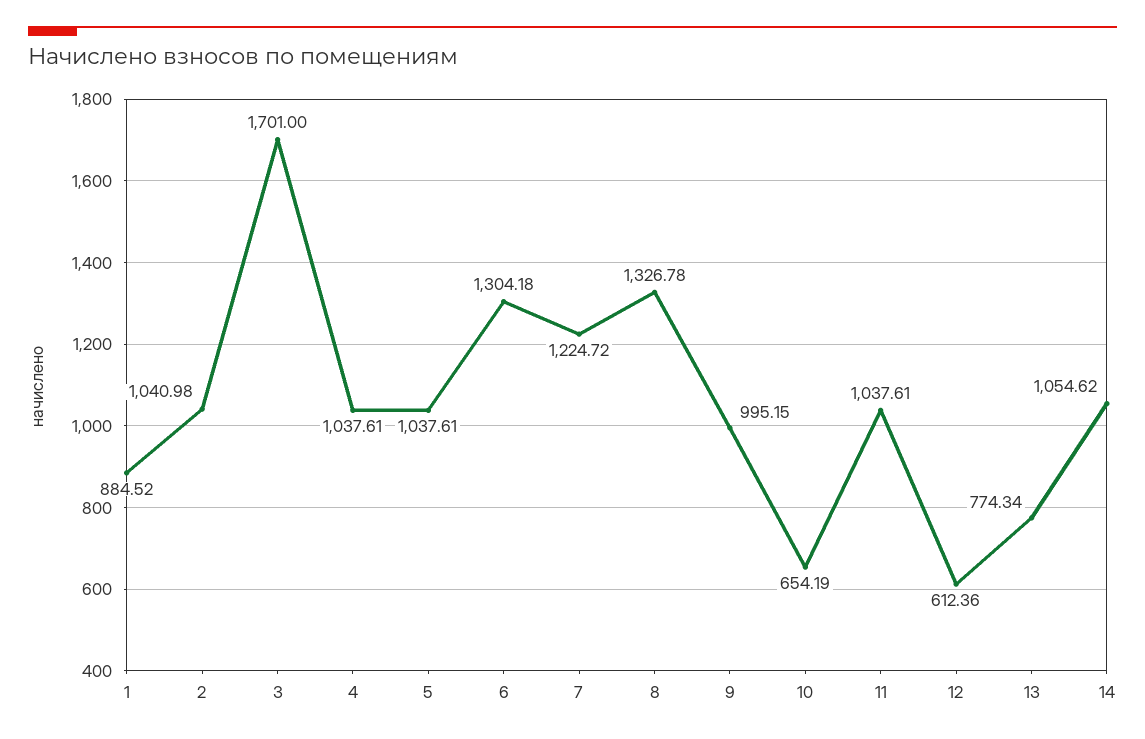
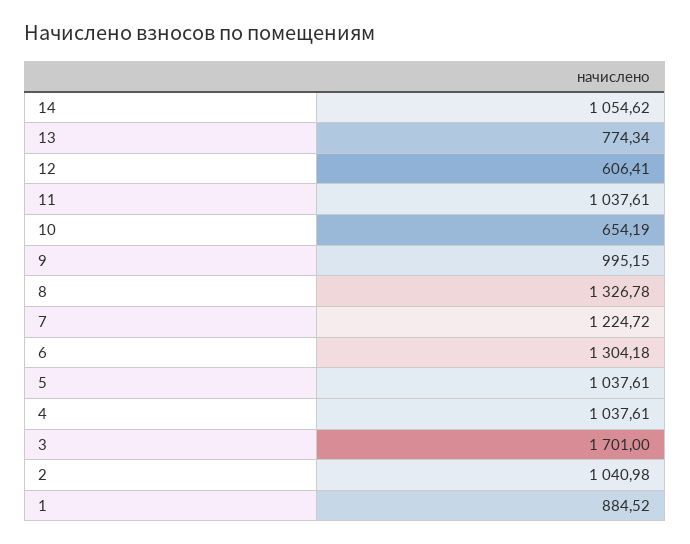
  {
    "1": 884.52,
    "2": 1040.98,
    "3": 1701,
    "4": 1037.61,
    "5": 1037.61,
    "6": 1304.18,
    "7": 1224.72,
    "8": 1326.78,
    "9": 995.15,
    "10": 654.19,
    "11": 1037.61,
-   "12": 612.36,
+   "12": 606.41,
    "13": 774.34,
    "14": 1054.62
  }

